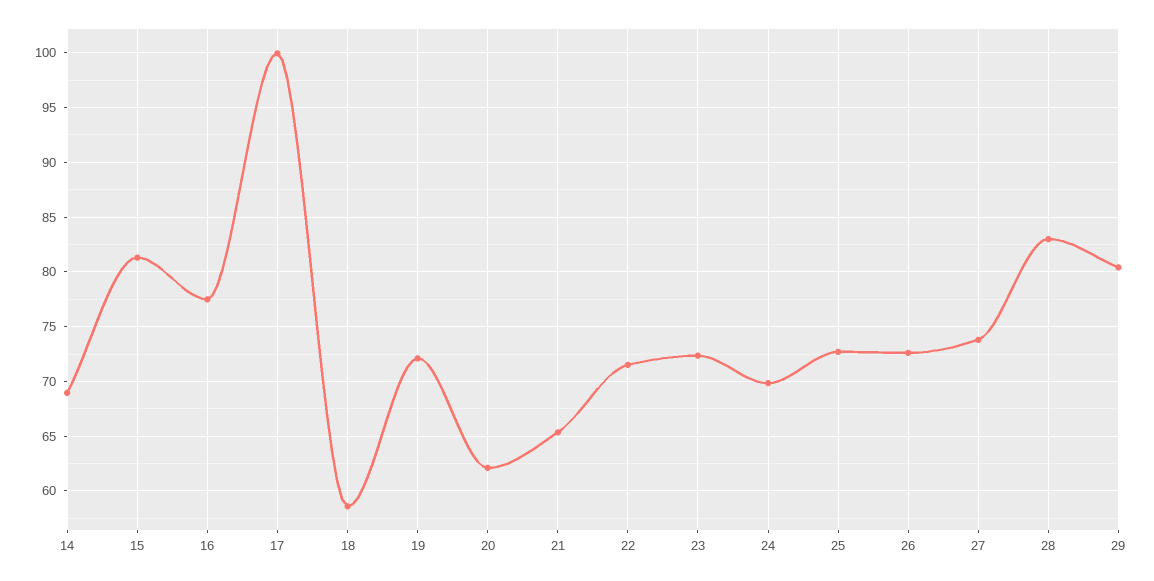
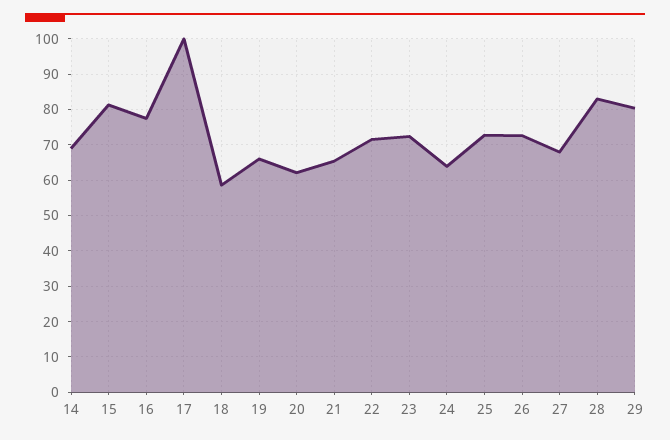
  {
    "14": 69,
    "15": 81,
    "16": 78,
    "17": 100,
    "18": 59,
-   "19": 72,
+   "19": 66,
    "20": 62,
    "21": 65,
    "22": 72,
    "23": 72,
-   "24": 70,
+   "24": 64,
    "25": 73,
    "26": 73,
-   "27": 74,
+   "27": 68,
    "28": 83,
    "29": 80
  }

